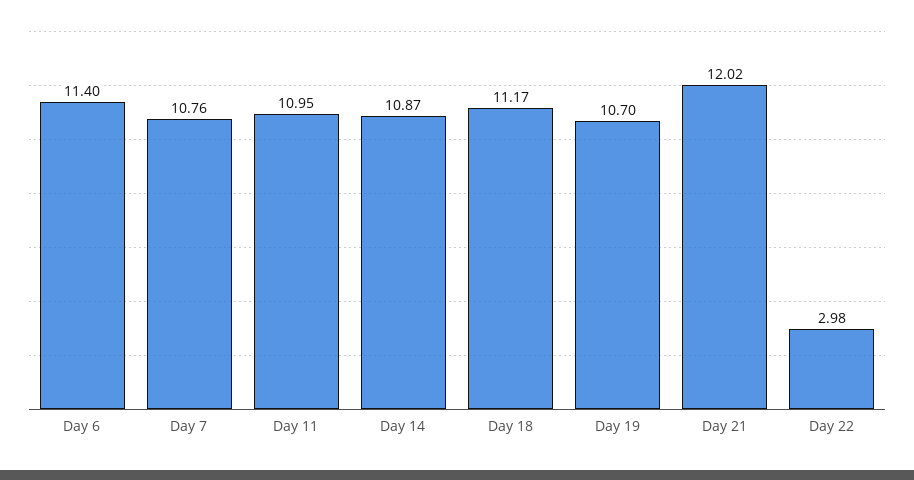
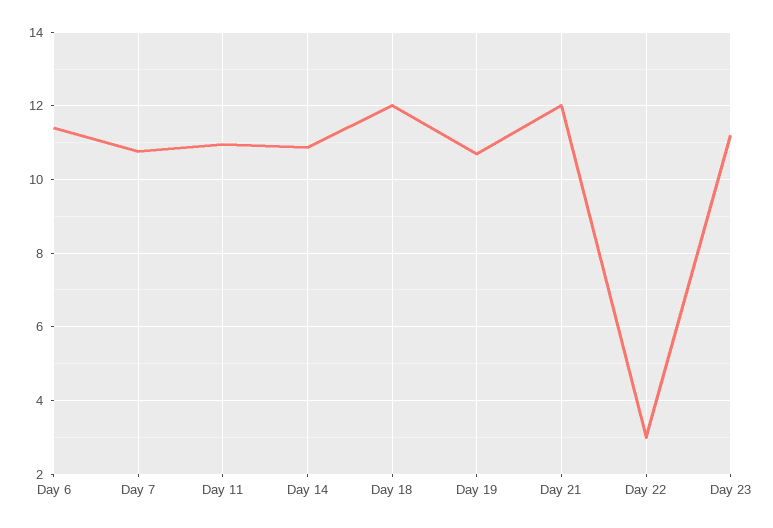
  {
    "Day 6": 11.4,
    "Day 7": 10.76,
    "Day 11": 10.95,
    "Day 14": 10.87,
-   "Day 18": 11.17,
+   "Day 18": 12,
    "Day 19": 10.7,
    "Day 21": 12.02,
-   "Day 22": 2.98
+   "Day 22": 2.98,
+   "Day 23": 11.2
  }

